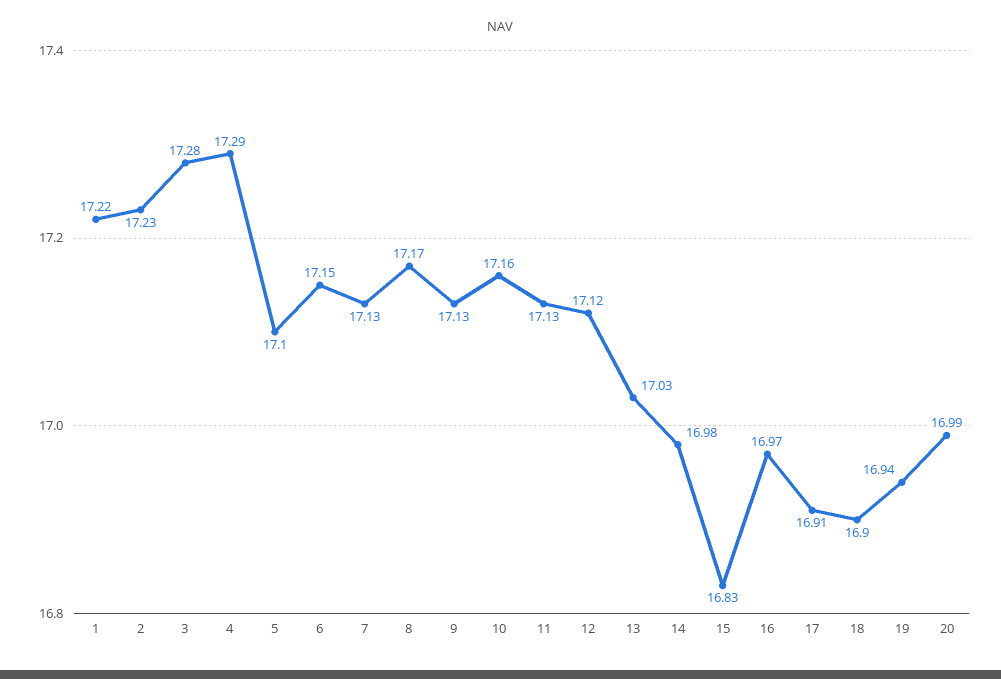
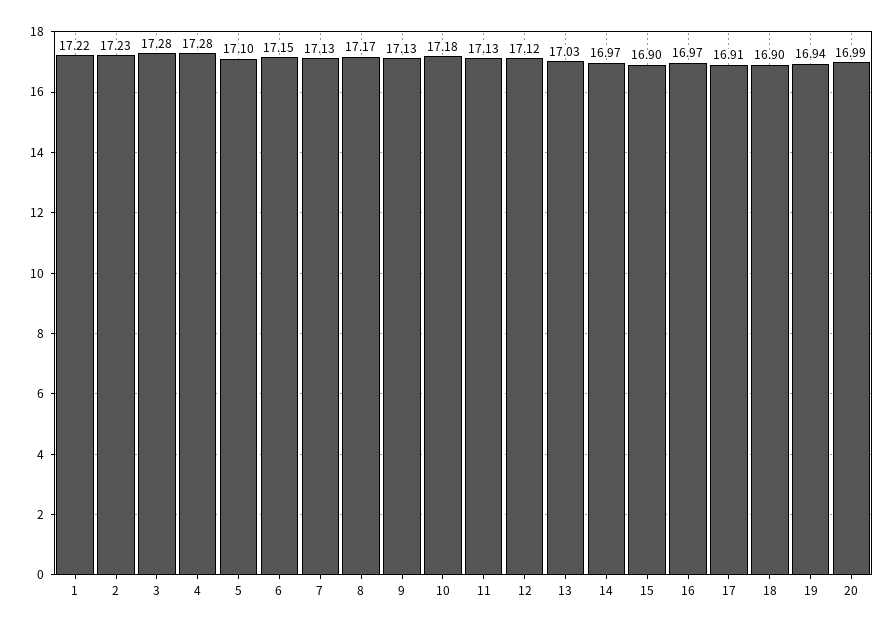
  {
    "1": 17.22,
    "2": 17.23,
    "3": 17.28,
-   "4": 17.29,
+   "4": 17.28,
    "5": 17.1,
    "6": 17.15,
    "7": 17.13,
    "8": 17.17,
    "9": 17.13,
-   "10": 17.16,
+   "10": 17.18,
    "11": 17.13,
    "12": 17.12,
    "13": 17.03,
-   "14": 16.98,
+   "14": 16.97,
-   "15": 16.83,
+   "15": 16.9,
    "16": 16.97,
    "17": 16.91,
    "18": 16.9,
    "19": 16.94,
    "20": 16.99
  }

